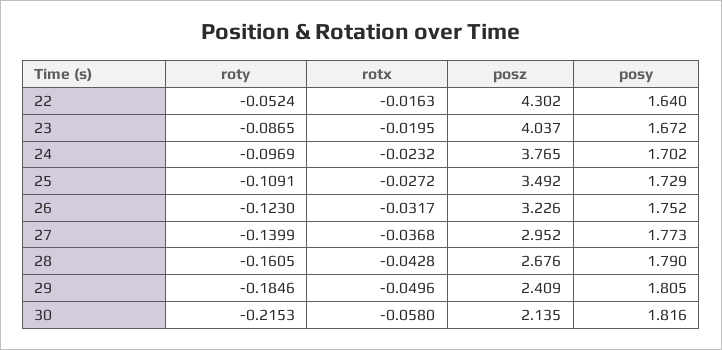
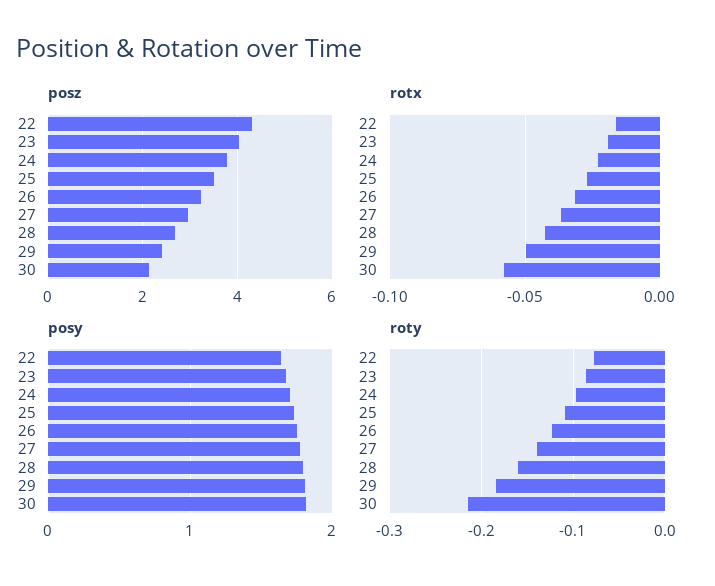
  {
    "roty": {
-     "22": -0.0524,
+     "22": -0.08,
      "23": -0.0865,
      "24": -0.0969,
      "25": -0.1091,
      "26": -0.123,
      "27": -0.1399,
      "28": -0.1605,
      "29": -0.1846,
      "30": -0.2153
    },
    "rotx": {
      "22": -0.0163,
      "23": -0.0195,
      "24": -0.0232,
      "25": -0.0272,
      "26": -0.0317,
      "27": -0.0368,
      "28": -0.0428,
      "29": -0.0496,
      "30": -0.058
    },
    "posz": {
      "22": 4.302,
      "23": 4.037,
      "24": 3.765,
      "25": 3.492,
      "26": 3.226,
      "27": 2.952,
      "28": 2.676,
      "29": 2.409,
      "30": 2.135
    },
    "posy": {
      "22": 1.64,
      "23": 1.672,
      "24": 1.702,
      "25": 1.729,
      "26": 1.752,
      "27": 1.773,
      "28": 1.79,
      "29": 1.805,
      "30": 1.816
    }
  }

